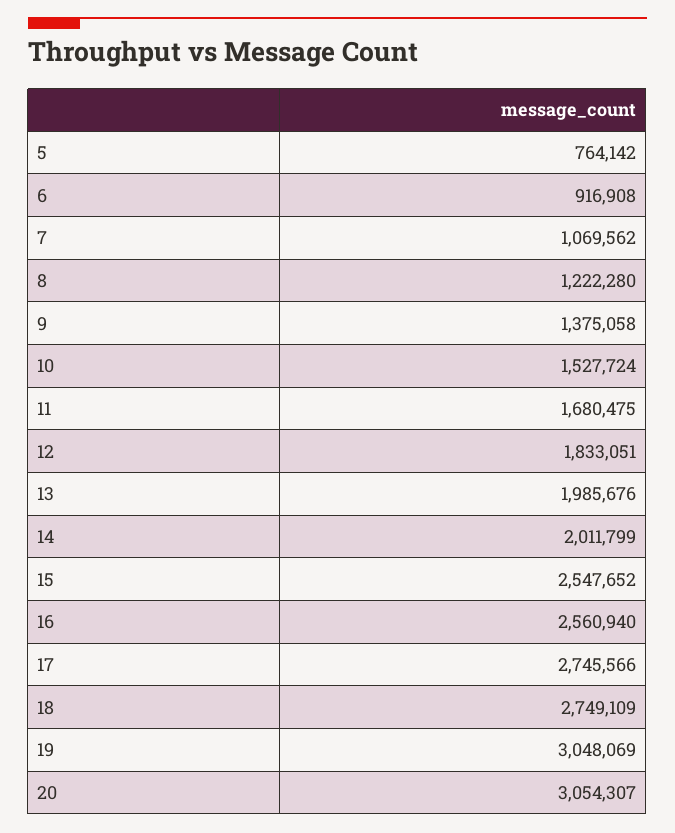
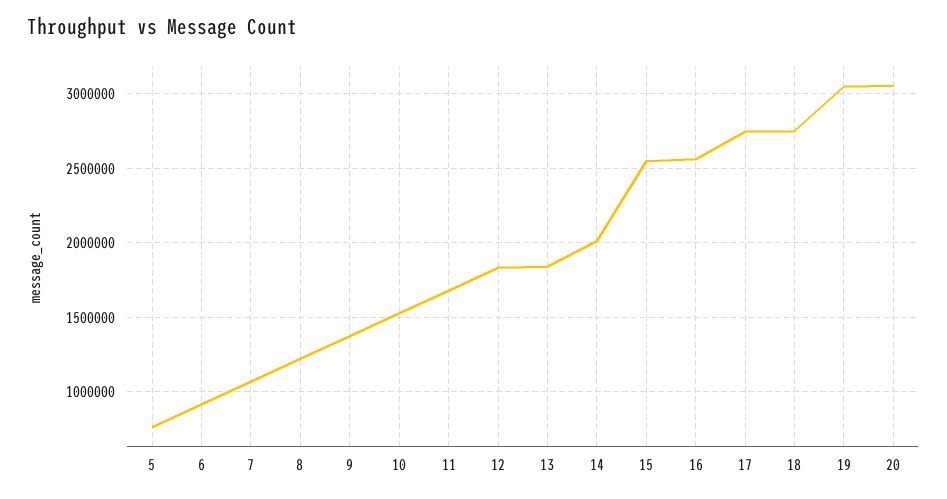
  {
    "5": 764142,
    "6": 916908,
    "7": 1069562,
    "8": 1222280,
    "9": 1375058,
    "10": 1527724,
    "11": 1680475,
    "12": 1833051,
-   "13": 1985676,
+   "13": 1850000,
    "14": 2011799,
    "15": 2547652,
    "16": 2560940,
    "17": 2745566,
    "18": 2749109,
    "19": 3048069,
    "20": 3054307
  }

